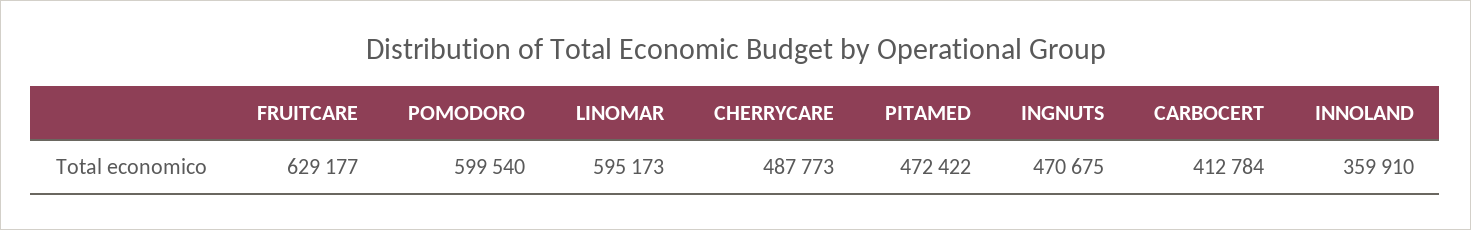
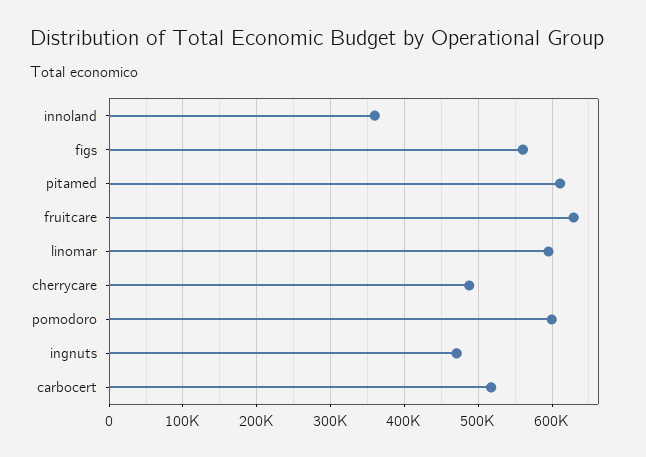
  {
    "FRUITCARE": 629177,
    "POMODORO": 599540,
    "LINOMAR": 595173,
    "CHERRYCARE": 487773,
-   "PITAMED": 472422,
+   "PITAMED": 610000,
    "INGNUTS": 470675,
-   "CARBOCERT": 412784,
+   "CARBOCERT": 520000,
-   "INNOLAND": 359910
+   "INNOLAND": 359910,
+   "figs": 560000
  }

